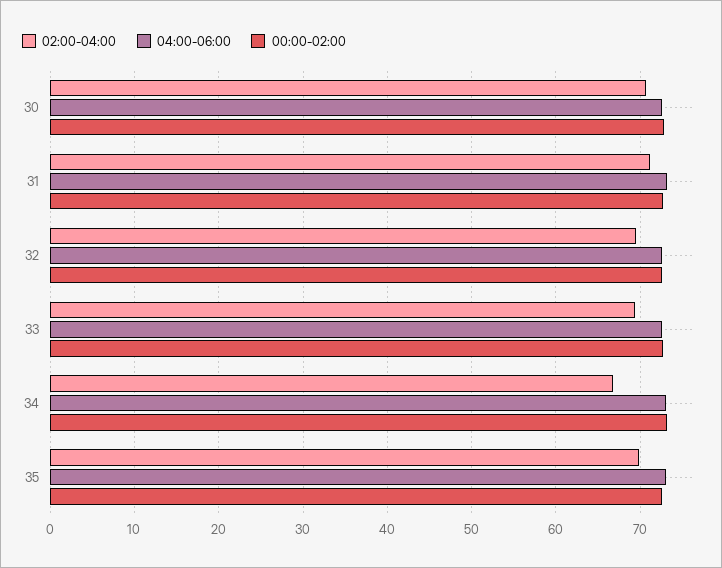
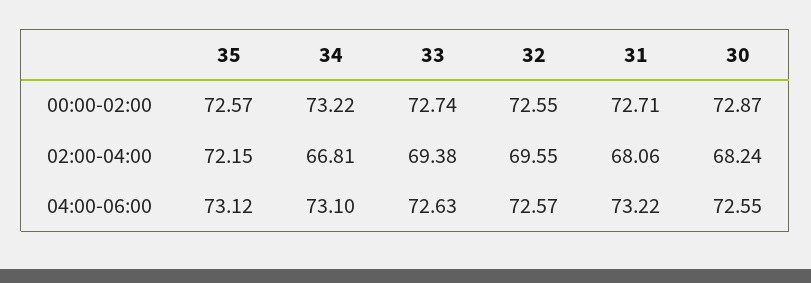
  {
    "02:00-04:00": {
-     "30": 71,
+     "30": 68.24,
-     "31": 71,
+     "31": 68.06,
      "32": 69.55,
      "33": 69.38,
      "34": 66.81,
-     "35": 70
+     "35": 72.15
    },
    "04:00-06:00": {
      "30": 72.55,
      "31": 73.22,
      "32": 72.57,
      "33": 72.63,
      "34": 73.1,
      "35": 73.12
    },
    "00:00-02:00": {
      "30": 72.87,
      "31": 72.71,
      "32": 72.55,
      "33": 72.74,
      "34": 73.22,
      "35": 72.57
    }
  }

